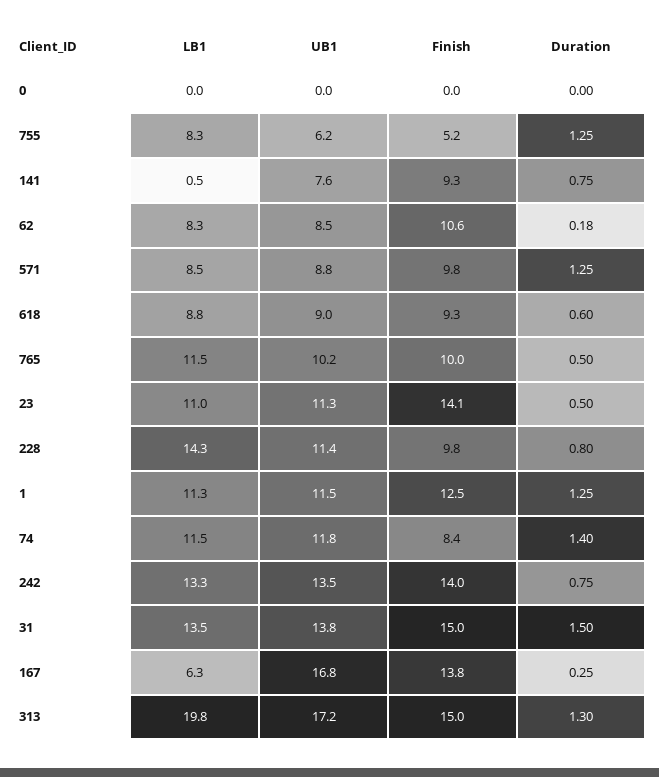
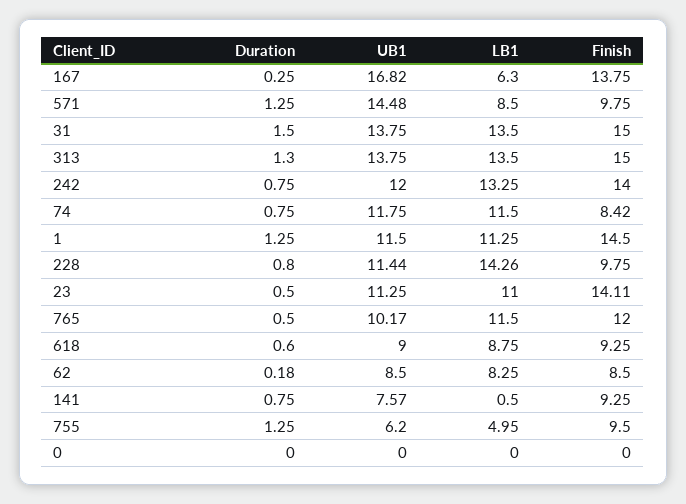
  {
    "LB1": {
      "0": 0,
-     "755": 8.3,
+     "755": 4.95,
      "141": 0.5,
      "62": 8.25,
      "571": 8.5,
      "618": 8.75,
      "765": 11.5,
      "23": 11,
      "228": 14.26,
      "1": 11.25,
      "74": 11.5,
      "242": 13.25,
      "31": 13.5,
      "167": 6.3,
-     "313": 19.8
+     "313": 13.5
    },
    "UB1": {
      "0": 0,
      "755": 6.2,
      "141": 7.57,
      "62": 8.5,
-     "571": 8.8,
+     "571": 14.48,
      "618": 9,
      "765": 10.17,
      "23": 11.25,
      "228": 11.44,
      "1": 11.5,
      "74": 11.75,
-     "242": 13.5,
+     "242": 12,
      "31": 13.75,
      "167": 16.82,
-     "313": 17.2
+     "313": 13.75
    },
    "Finish": {
      "0": 0,
-     "755": 5.2,
+     "755": 9.5,
      "141": 9.25,
-     "62": 10.6,
+     "62": 8.5,
      "571": 9.75,
      "618": 9.25,
-     "765": 10,
+     "765": 12,
      "23": 14.11,
      "228": 9.75,
-     "1": 12.5,
+     "1": 14.5,
      "74": 8.42,
      "242": 14,
      "31": 15,
      "167": 13.75,
      "313": 15
    },
    "Duration": {
      "0": 0,
      "755": 1.25,
      "141": 0.75,
      "62": 0.18,
      "571": 1.25,
      "618": 0.6,
      "765": 0.5,
      "23": 0.5,
      "228": 0.8,
      "1": 1.25,
-     "74": 1.4,
+     "74": 0.75,
      "242": 0.75,
      "31": 1.5,
      "167": 0.25,
      "313": 1.3
    }
  }

